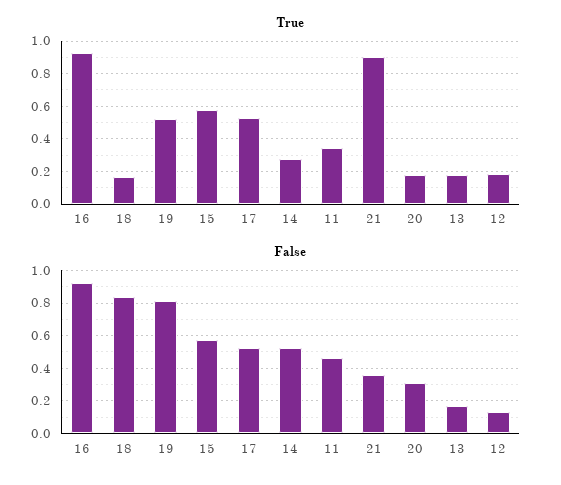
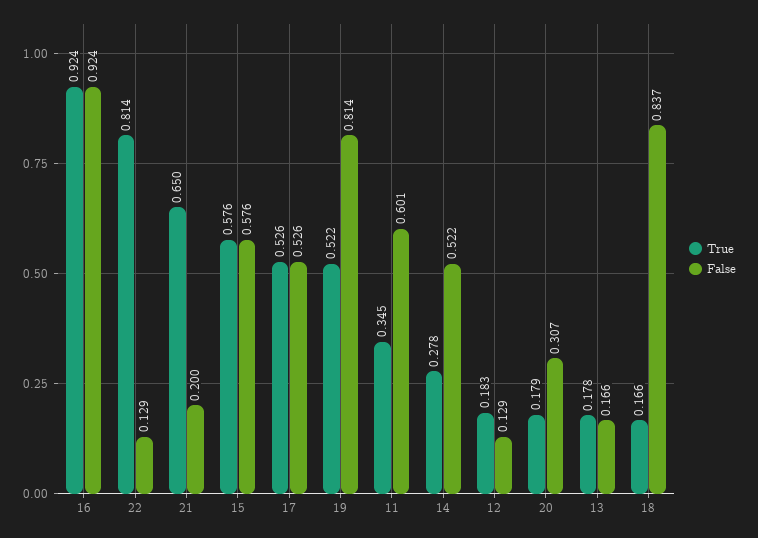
  {
    "True": {
      "16": 0.924,
      "18": 0.166,
      "19": 0.522,
      "15": 0.576,
      "17": 0.526,
      "14": 0.278,
      "11": 0.345,
-     "21": 0.9,
+     "21": 0.65,
      "20": 0.179,
      "13": 0.178,
-     "12": 0.183
+     "12": 0.183,
+     "22": 0.814
    },
    "False": {
      "16": 0.924,
      "18": 0.837,
      "19": 0.814,
      "15": 0.576,
      "17": 0.526,
      "14": 0.522,
-     "11": 0.45,
+     "11": 0.601,
-     "21": 0.35,
+     "21": 0.2,
      "20": 0.307,
      "13": 0.166,
-     "12": 0.129
+     "12": 0.129,
+     "22": 0.129
    }
  }

